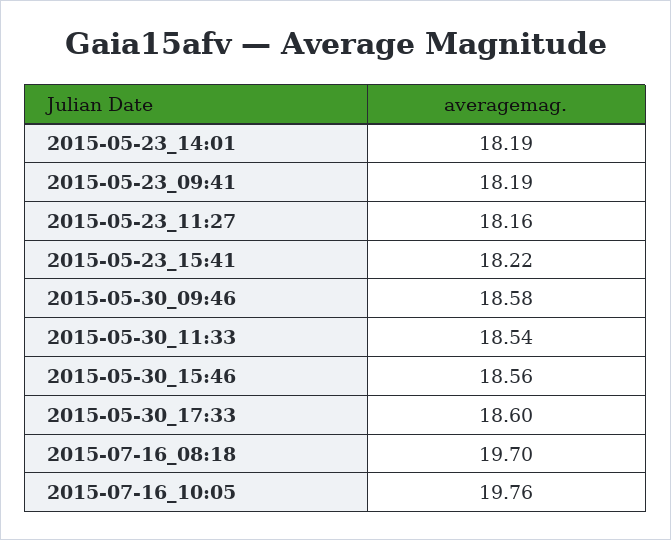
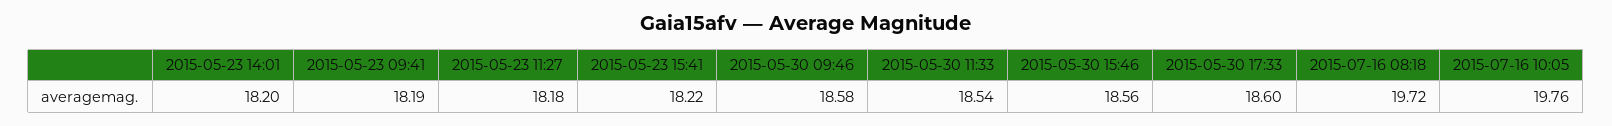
  {
-   "2015-05-23_14:01": 18.19,
+   "2015-05-23_14:01": 18.2,
    "2015-05-23_09:41": 18.19,
-   "2015-05-23_11:27": 18.16,
+   "2015-05-23_11:27": 18.18,
    "2015-05-23_15:41": 18.22,
    "2015-05-30_09:46": 18.58,
    "2015-05-30_11:33": 18.54,
    "2015-05-30_15:46": 18.56,
    "2015-05-30_17:33": 18.6,
-   "2015-07-16_08:18": 19.7,
+   "2015-07-16_08:18": 19.72,
    "2015-07-16_10:05": 19.76
  }

